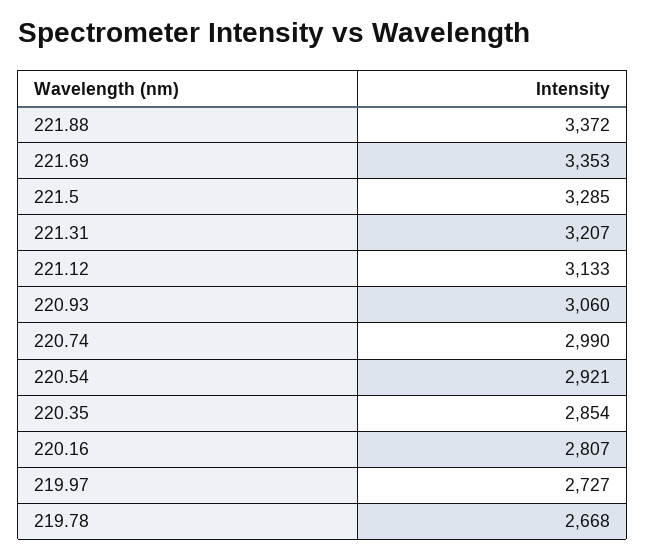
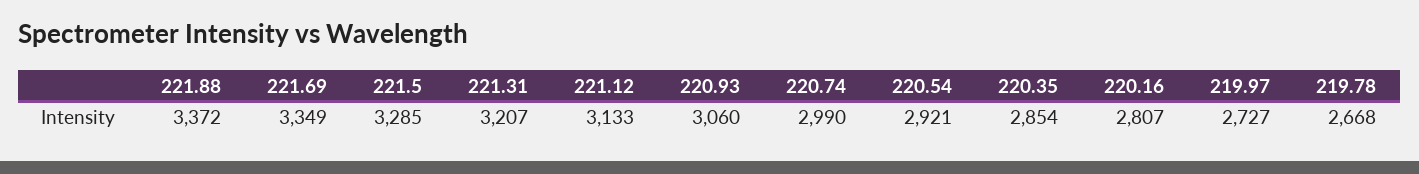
  {
    "221.88": 3372,
-   "221.69": 3353,
+   "221.69": 3349,
    "221.5": 3285,
    "221.31": 3207,
    "221.12": 3133,
    "220.93": 3060,
    "220.74": 2990,
    "220.54": 2921,
    "220.35": 2854,
    "220.16": 2807,
    "219.97": 2727,
    "219.78": 2668
  }

